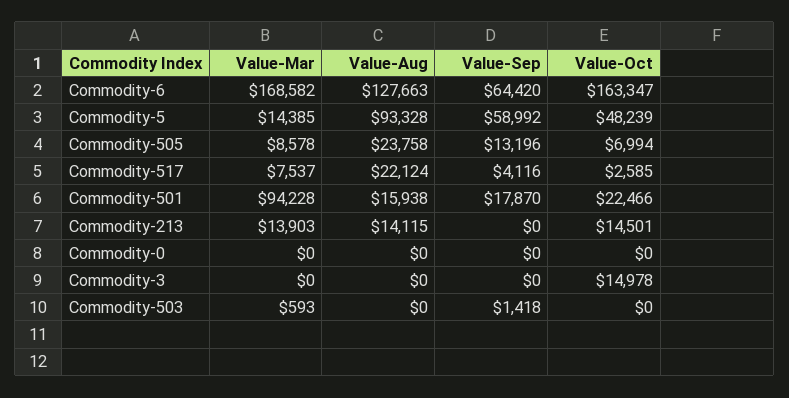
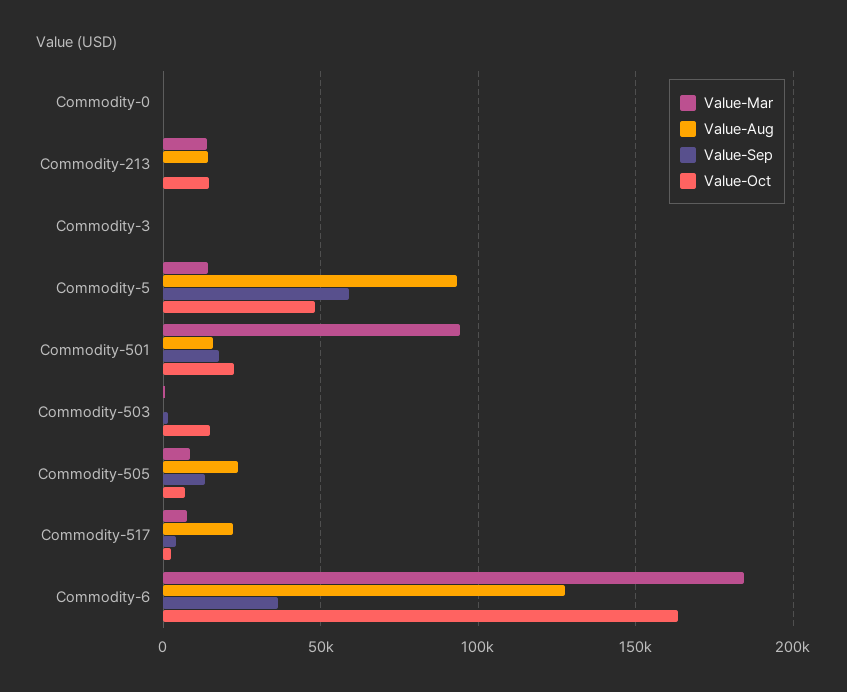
  {
    "Value-Mar": {
-     "Commodity-6": 168582,
+     "Commodity-6": 185000,
      "Commodity-5": 14385,
      "Commodity-505": 8578,
      "Commodity-517": 7537,
      "Commodity-501": 94228,
      "Commodity-213": 13903,
      "Commodity-0": 0,
      "Commodity-3": 0,
      "Commodity-503": 593
    },
    "Value-Aug": {
      "Commodity-6": 127663,
      "Commodity-5": 93328,
      "Commodity-505": 23758,
      "Commodity-517": 22124,
      "Commodity-501": 15938,
      "Commodity-213": 14115,
      "Commodity-0": 0,
      "Commodity-3": 0,
      "Commodity-503": 0
    },
    "Value-Sep": {
-     "Commodity-6": 64420,
+     "Commodity-6": 35000,
      "Commodity-5": 58992,
      "Commodity-505": 13196,
      "Commodity-517": 4116,
      "Commodity-501": 17870,
      "Commodity-213": 0,
      "Commodity-0": 0,
      "Commodity-3": 0,
      "Commodity-503": 1418
    },
    "Value-Oct": {
      "Commodity-6": 163347,
      "Commodity-5": 48239,
      "Commodity-505": 6994,
      "Commodity-517": 2585,
      "Commodity-501": 22466,
      "Commodity-213": 14501,
      "Commodity-0": 0,
-     "Commodity-3": 14978,
+     "Commodity-3": 0,
-     "Commodity-503": 0
+     "Commodity-503": 15000
    }
  }

